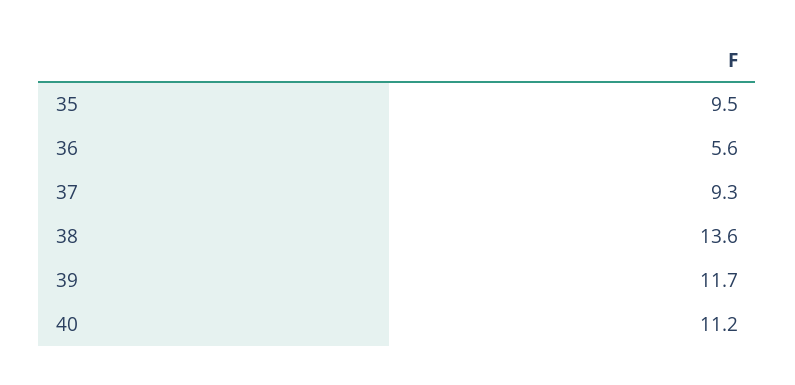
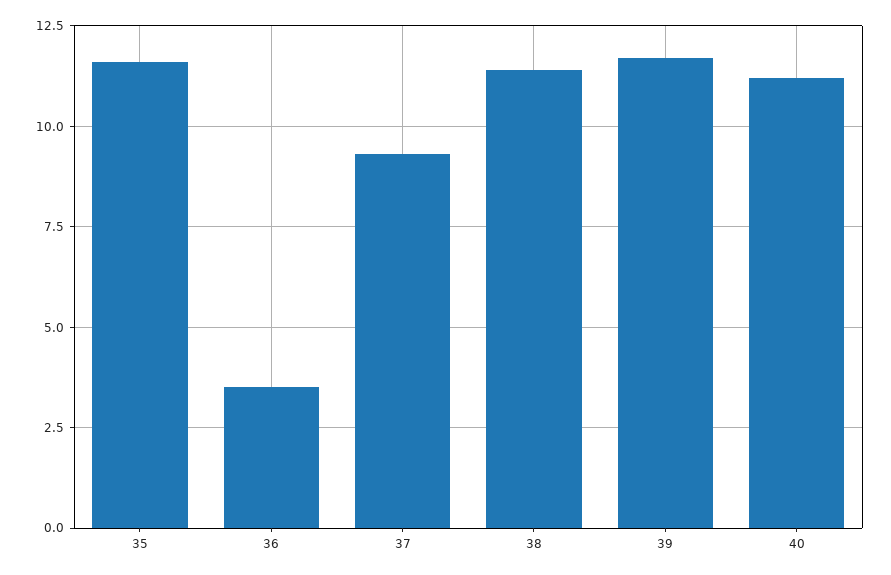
  {
-   "35": 9.5,
+   "35": 11.5,
-   "36": 5.6,
+   "36": 3.5,
    "37": 9.3,
-   "38": 13.6,
+   "38": 11.5,
    "39": 11.7,
    "40": 11.2
  }

